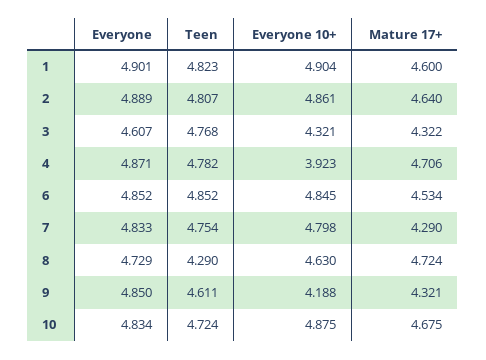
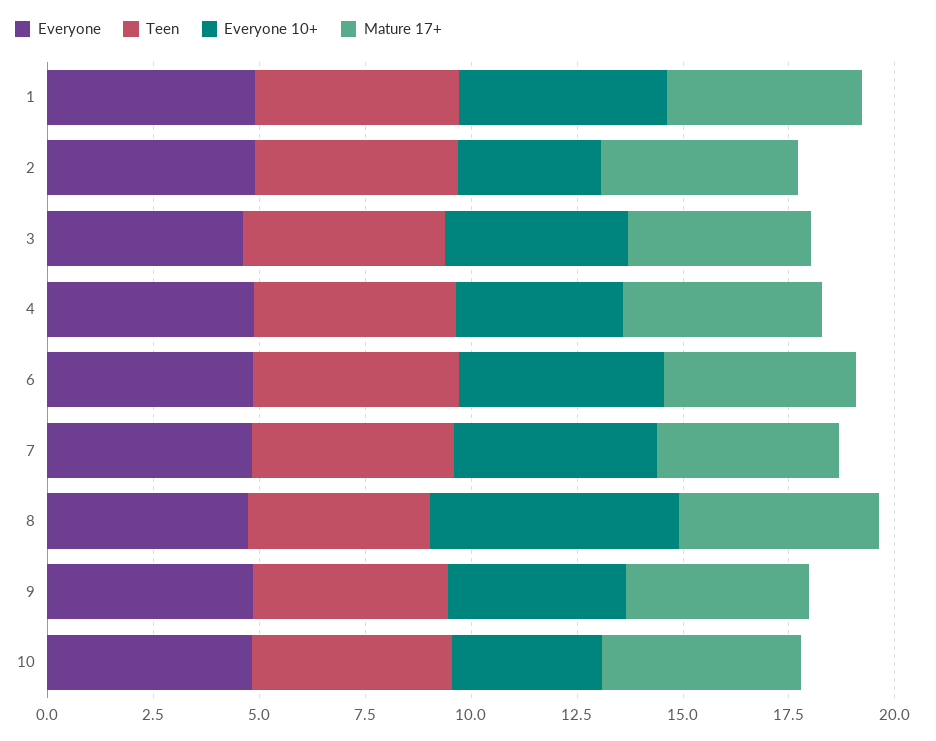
  {
    "Everyone": {
      "1": 4.901,
      "2": 4.889,
      "3": 4.607,
      "4": 4.871,
      "6": 4.852,
      "7": 4.833,
      "8": 4.729,
      "9": 4.85,
      "10": 4.834
    },
    "Teen": {
      "1": 4.823,
      "2": 4.807,
      "3": 4.768,
      "4": 4.782,
      "6": 4.852,
      "7": 4.754,
      "8": 4.29,
      "9": 4.611,
      "10": 4.724
    },
    "Everyone 10+": {
      "1": 4.904,
-     "2": 4.861,
+     "2": 3.5,
      "3": 4.321,
      "4": 3.923,
      "6": 4.845,
      "7": 4.798,
-     "8": 4.63,
+     "8": 6,
      "9": 4.188,
-     "10": 4.875
+     "10": 3.5
    },
    "Mature 17+": {
      "1": 4.6,
      "2": 4.64,
      "3": 4.322,
      "4": 4.706,
      "6": 4.534,
      "7": 4.29,
      "8": 4.724,
      "9": 4.321,
      "10": 4.675
    }
  }

